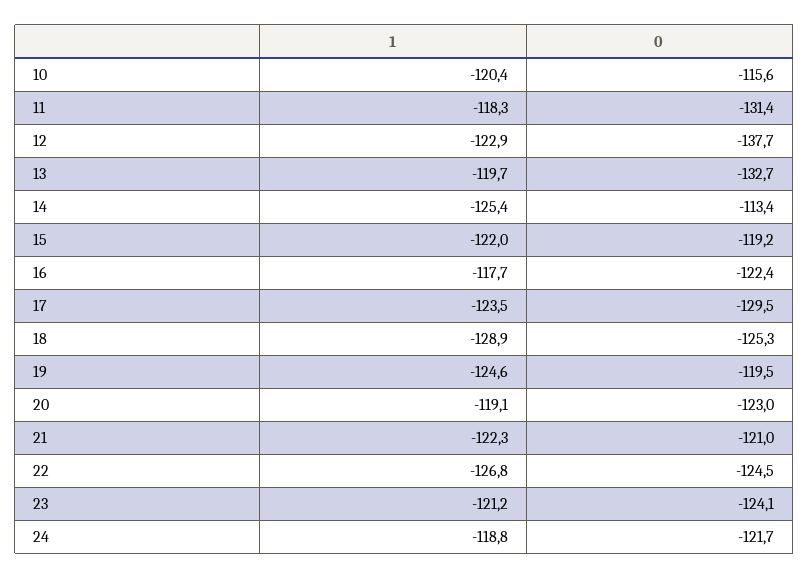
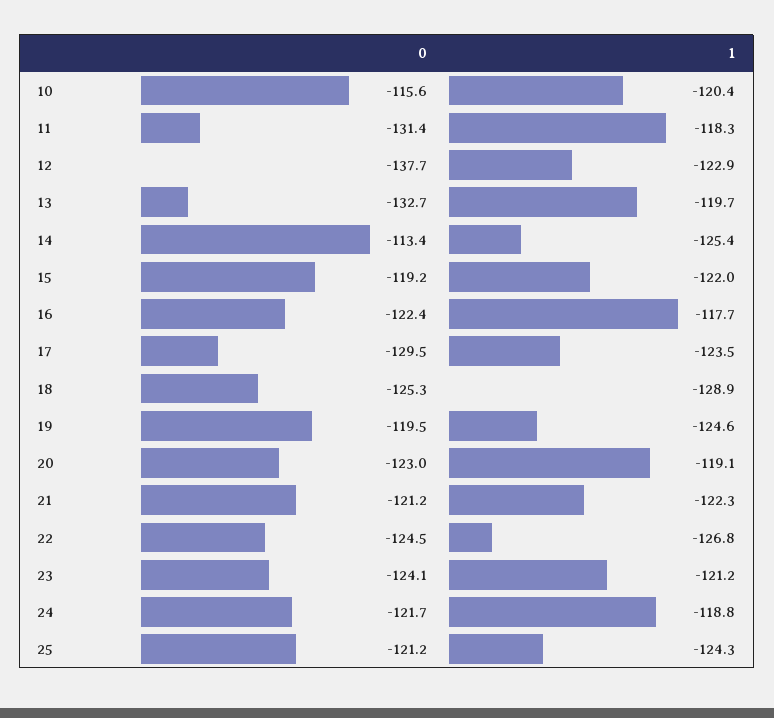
  {
    "1": {
      "10": -120.4,
      "11": -118.3,
      "12": -122.9,
      "13": -119.7,
      "14": -125.4,
      "15": -122,
      "16": -117.7,
      "17": -123.5,
      "18": -128.9,
      "19": -124.6,
      "20": -119.1,
      "21": -122.3,
      "22": -126.8,
      "23": -121.2,
-     "24": -118.8
+     "24": -118.8,
+     "25": -124.3
    },
    "0": {
      "10": -115.6,
      "11": -131.4,
      "12": -137.7,
      "13": -132.7,
      "14": -113.4,
      "15": -119.2,
      "16": -122.4,
      "17": -129.5,
      "18": -125.3,
      "19": -119.5,
      "20": -123,
-     "21": -121,
+     "21": -121.2,
      "22": -124.5,
      "23": -124.1,
-     "24": -121.7
+     "24": -121.7,
+     "25": -121.2
    }
  }

